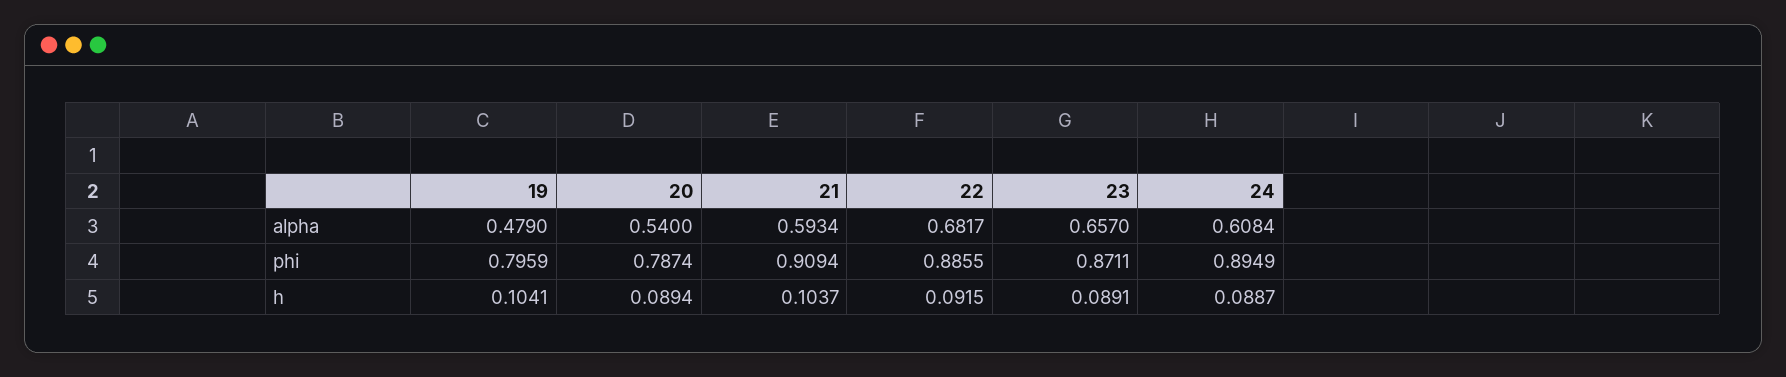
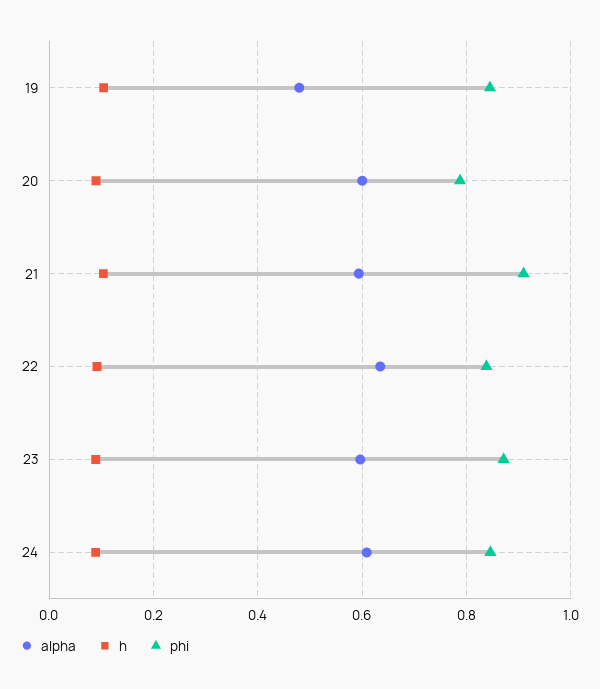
  {
    "alpha": {
      "19": 0.479,
-     "20": 0.54,
+     "20": 0.6,
      "21": 0.5934,
-     "22": 0.6817,
+     "22": 0.64,
-     "23": 0.657,
+     "23": 0.6,
      "24": 0.6084
    },
    "phi": {
-     "19": 0.7959,
+     "19": 0.84,
      "20": 0.7874,
      "21": 0.9094,
-     "22": 0.8855,
+     "22": 0.84,
      "23": 0.8711,
-     "24": 0.8949
+     "24": 0.84
    },
    "h": {
      "19": 0.1041,
      "20": 0.0894,
      "21": 0.1037,
      "22": 0.0915,
      "23": 0.0891,
      "24": 0.0887
    }
  }

